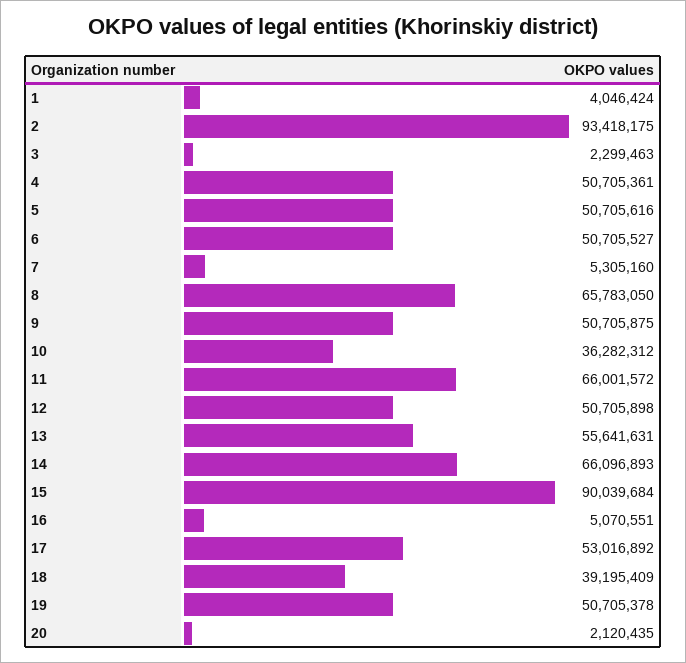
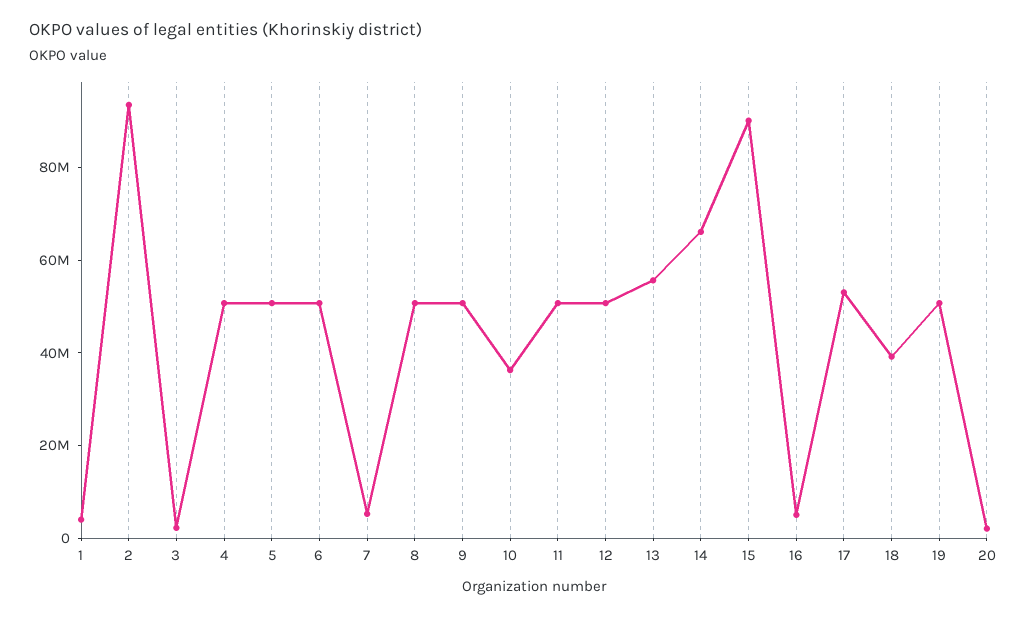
  {
    "1": 4046424,
    "2": 93418175,
    "3": 2299463,
    "4": 50705361,
    "5": 50705616,
    "6": 50705527,
    "7": 5305160,
-   "8": 65783050,
+   "8": 50000000,
    "9": 50705875,
    "10": 36282312,
-   "11": 66001572,
+   "11": 50000000,
    "12": 50705898,
    "13": 55641631,
    "14": 66096893,
    "15": 90039684,
    "16": 5070551,
    "17": 53016892,
    "18": 39195409,
    "19": 50705378,
    "20": 2120435
  }

